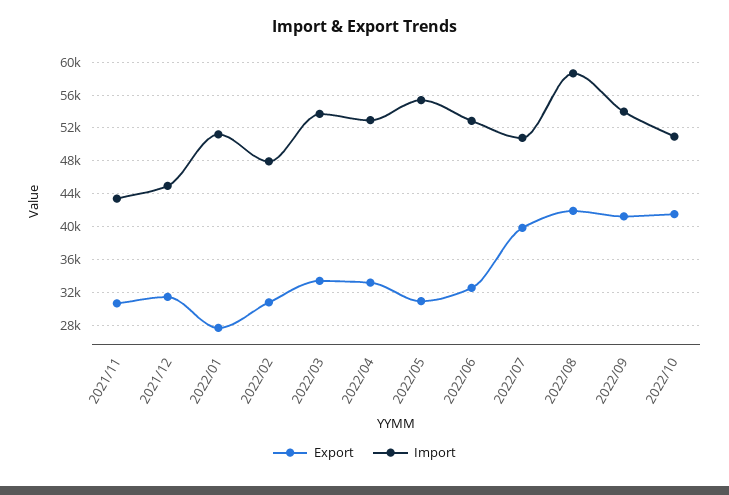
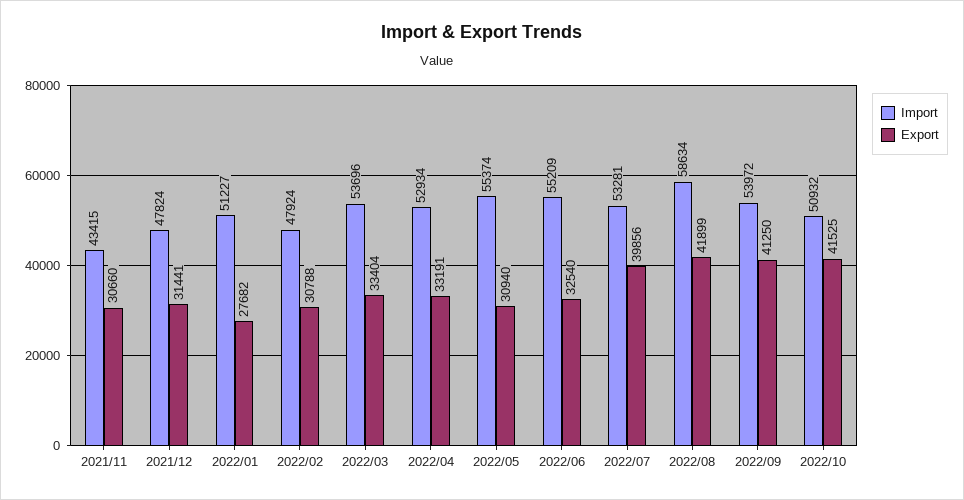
  {
    "Export": {
      "2021/11": 30660,
      "2021/12": 31441,
      "2022/01": 27682,
      "2022/02": 30788,
      "2022/03": 33404,
      "2022/04": 33191,
      "2022/05": 30940,
      "2022/06": 32540,
      "2022/07": 39856,
      "2022/08": 41899,
      "2022/09": 41250,
      "2022/10": 41525
    },
    "Import": {
      "2021/11": 43415,
-     "2021/12": 45000,
+     "2021/12": 47824,
      "2022/01": 51227,
      "2022/02": 47924,
      "2022/03": 53696,
      "2022/04": 52934,
      "2022/05": 55374,
-     "2022/06": 53000,
+     "2022/06": 55209,
-     "2022/07": 51000,
+     "2022/07": 53281,
      "2022/08": 58634,
      "2022/09": 53972,
      "2022/10": 50932
    }
  }

